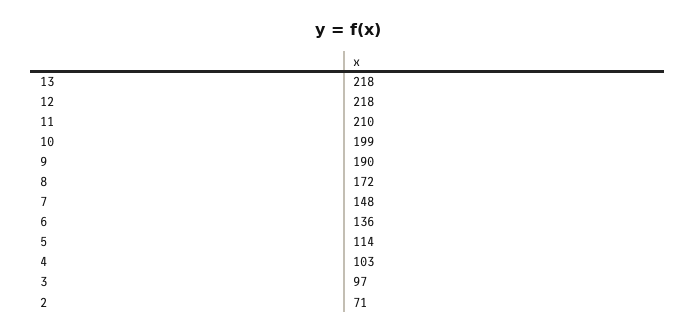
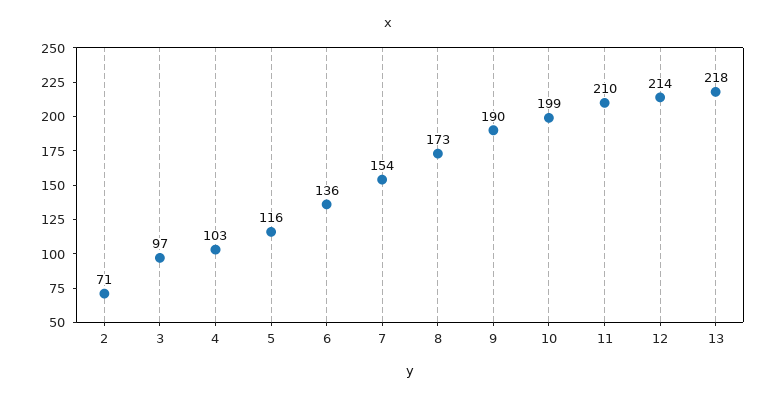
  {
    "13": 218,
-   "12": 218,
+   "12": 214,
    "11": 210,
    "10": 199,
    "9": 190,
-   "8": 172,
+   "8": 173,
-   "7": 148,
+   "7": 154,
    "6": 136,
-   "5": 114,
+   "5": 116,
    "4": 103,
    "3": 97,
    "2": 71
  }

